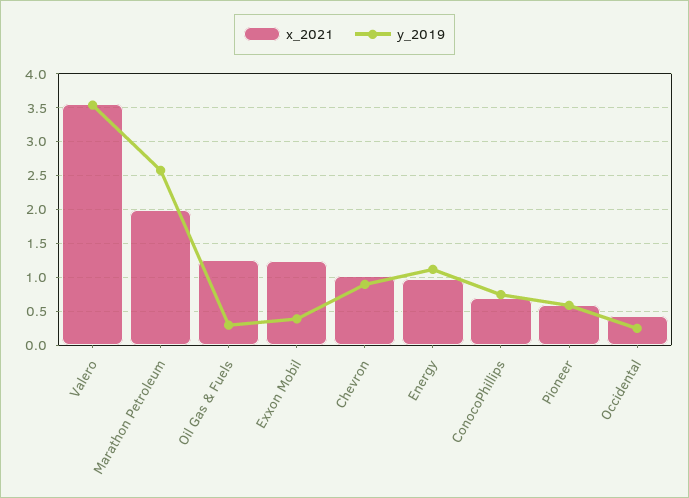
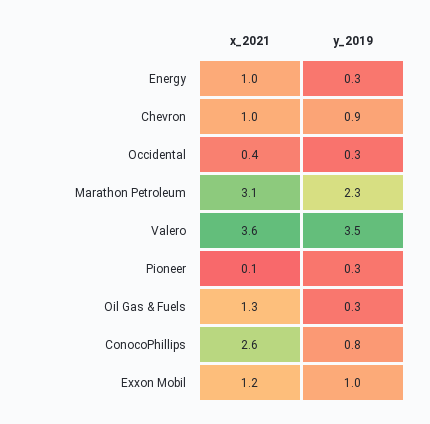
  {
    "x_2021": {
      "Valero": 3.6,
-     "Marathon Petroleum": 2,
+     "Marathon Petroleum": 3.1,
      "Oil Gas & Fuels": 1.3,
      "Exxon Mobil": 1.2,
      "Chevron": 1,
      "Energy": 1,
-     "ConocoPhillips": 0.7,
+     "ConocoPhillips": 2.6,
-     "Pioneer": 0.6,
+     "Pioneer": 0.1,
      "Occidental": 0.4
    },
    "y_2019": {
      "Valero": 3.5,
-     "Marathon Petroleum": 2.6,
+     "Marathon Petroleum": 2.3,
      "Oil Gas & Fuels": 0.3,
-     "Exxon Mobil": 0.4,
+     "Exxon Mobil": 1,
      "Chevron": 0.9,
-     "Energy": 1.1,
+     "Energy": 0.3,
      "ConocoPhillips": 0.8,
-     "Pioneer": 0.6,
+     "Pioneer": 0.3,
      "Occidental": 0.3
    }
  }

